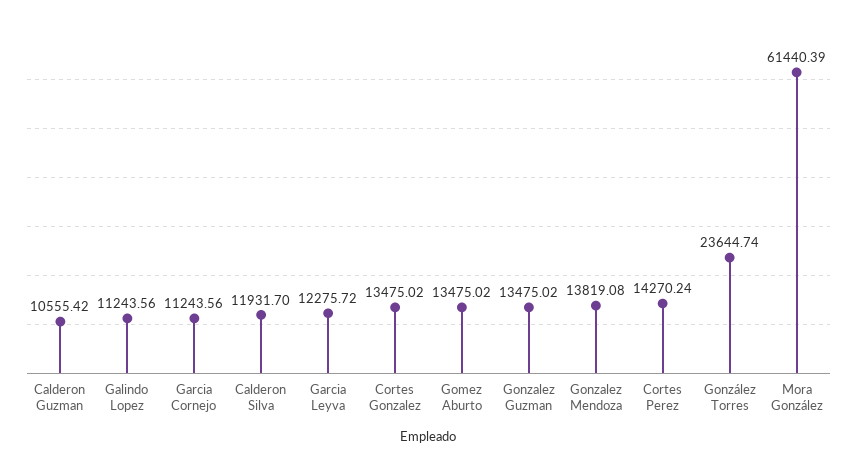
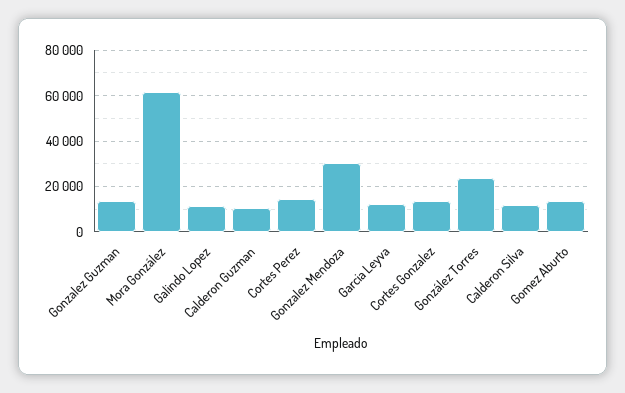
  {
    "Calderon Guzman": 10555.42,
    "Galindo Lopez": 11243.56,
-   "Garcia Cornejo": 11243.56,
    "Calderon Silva": 11931.7,
    "Garcia Leyva": 12275.72,
    "Cortes Gonzalez": 13475.02,
    "Gomez Aburto": 13475.02,
    "Gonzalez Guzman": 13475.02,
-   "Gonzalez Mendoza": 13819.08,
+   "Gonzalez Mendoza": 30000,
    "Cortes Perez": 14270.24,
    "González Torres": 23644.74,
    "Mora González": 61440.39
  }

